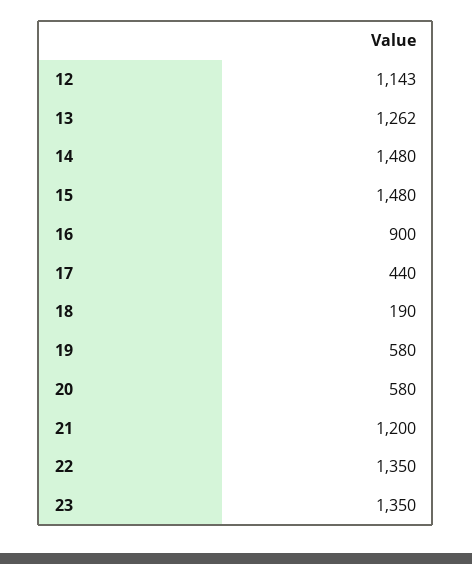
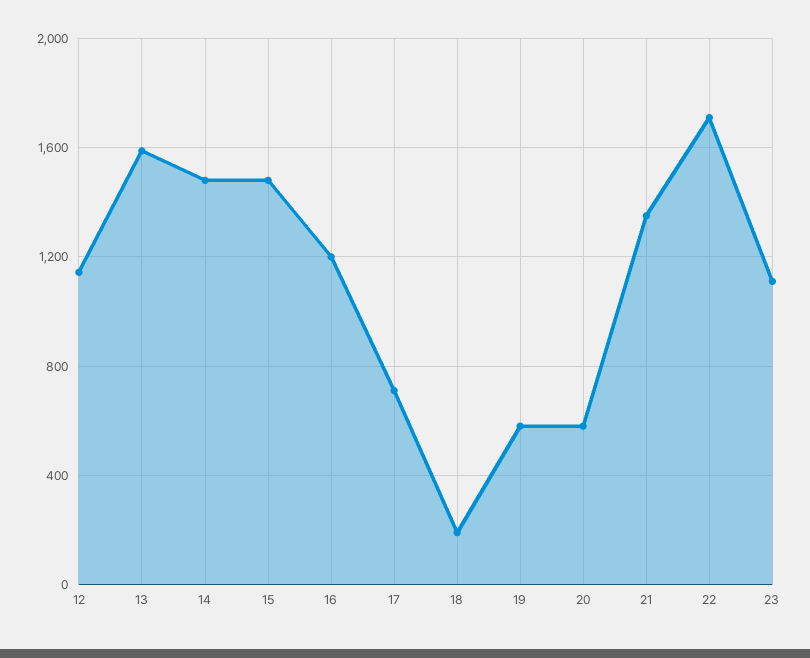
  {
    "12": 1143,
-   "13": 1262,
+   "13": 1600,
    "14": 1480,
    "15": 1480,
-   "16": 900,
+   "16": 1200,
-   "17": 440,
+   "17": 700,
    "18": 190,
    "19": 580,
    "20": 580,
-   "21": 1200,
+   "21": 1350,
-   "22": 1350,
+   "22": 1700,
-   "23": 1350
+   "23": 1100
  }

